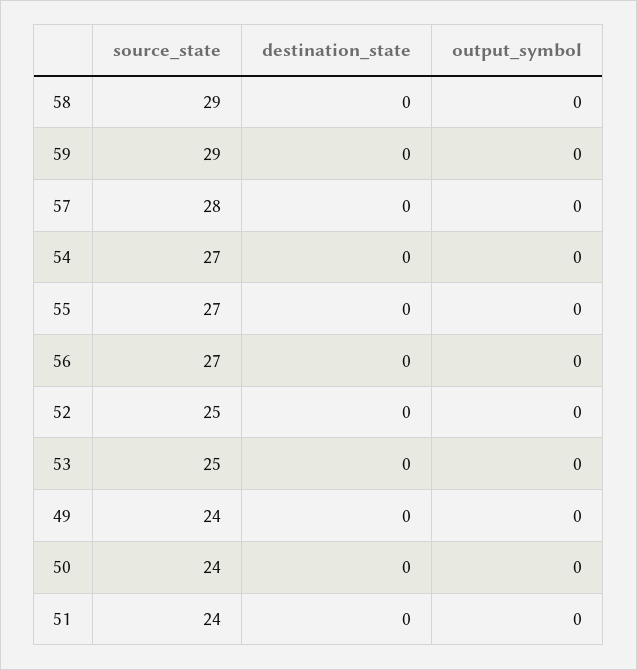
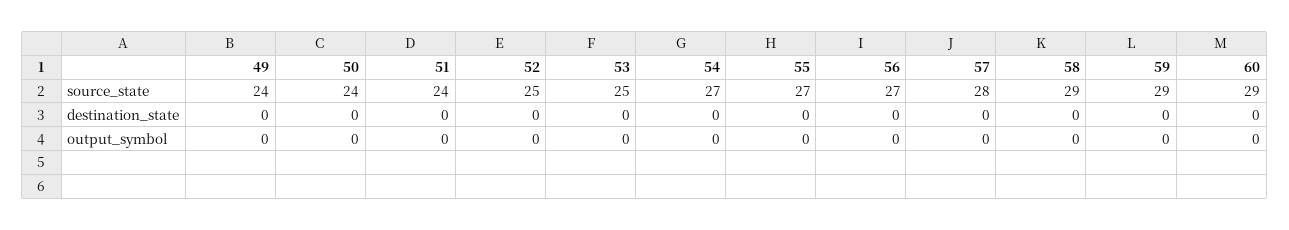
  {
    "source_state": {
      "58": 29,
      "59": 29,
      "57": 28,
      "54": 27,
      "55": 27,
      "56": 27,
      "52": 25,
      "53": 25,
      "49": 24,
      "50": 24,
-     "51": 24
+     "51": 24,
+     "60": 29
    },
    "destination_state": {
      "58": 0,
      "59": 0,
      "57": 0,
      "54": 0,
      "55": 0,
      "56": 0,
      "52": 0,
      "53": 0,
      "49": 0,
      "50": 0,
-     "51": 0
+     "51": 0,
+     "60": 0
    },
    "output_symbol": {
      "58": 0,
      "59": 0,
      "57": 0,
      "54": 0,
      "55": 0,
      "56": 0,
      "52": 0,
      "53": 0,
      "49": 0,
      "50": 0,
-     "51": 0
+     "51": 0,
+     "60": 0
    }
  }

